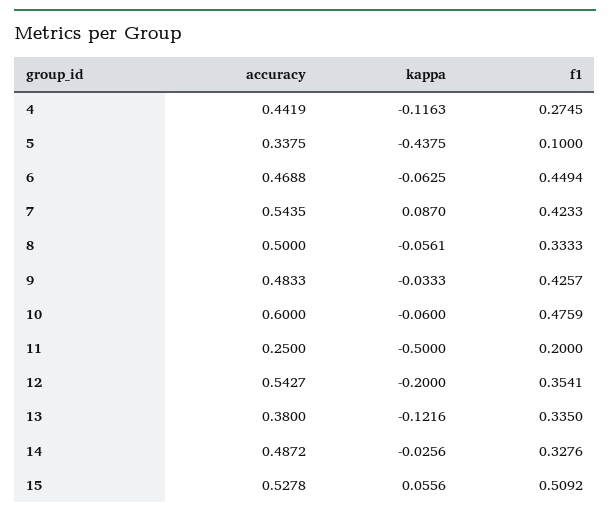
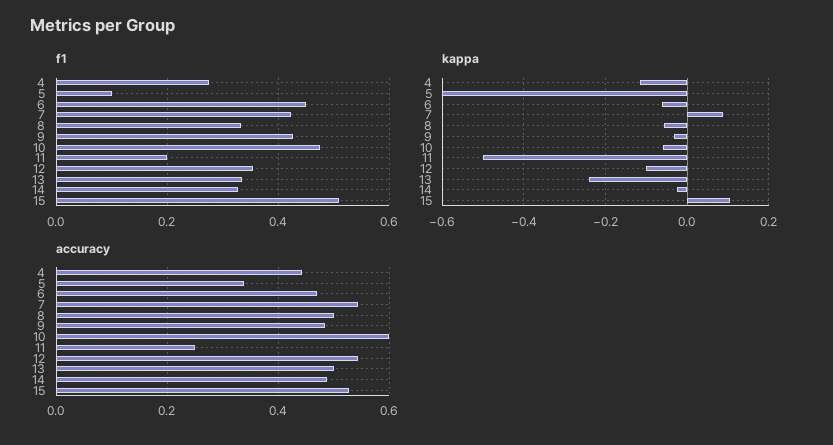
  {
    "accuracy": {
      "4": 0.4419,
      "5": 0.3375,
      "6": 0.4688,
      "7": 0.5435,
      "8": 0.5,
      "9": 0.4833,
      "10": 0.6,
      "11": 0.25,
      "12": 0.5427,
-     "13": 0.38,
+     "13": 0.5,
      "14": 0.4872,
      "15": 0.5278
    },
    "kappa": {
      "4": -0.1163,
-     "5": -0.4375,
+     "5": -0.6,
      "6": -0.0625,
      "7": 0.087,
      "8": -0.0561,
      "9": -0.0333,
      "10": -0.06,
      "11": -0.5,
-     "12": -0.2,
+     "12": -0.1,
-     "13": -0.1216,
+     "13": -0.24,
      "14": -0.0256,
-     "15": 0.0556
+     "15": 0.1
    },
    "f1": {
      "4": 0.2745,
      "5": 0.1,
      "6": 0.4494,
      "7": 0.4233,
      "8": 0.3333,
      "9": 0.4257,
      "10": 0.4759,
      "11": 0.2,
      "12": 0.3541,
      "13": 0.335,
      "14": 0.3276,
      "15": 0.5092
    }
  }

